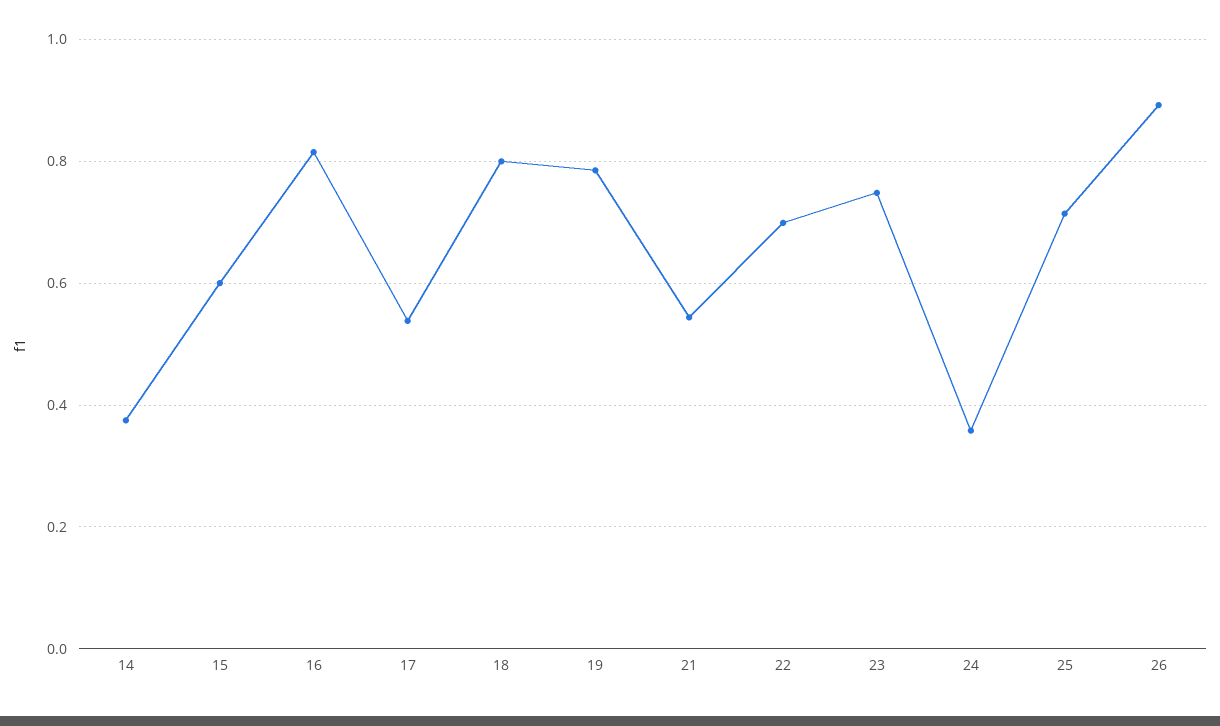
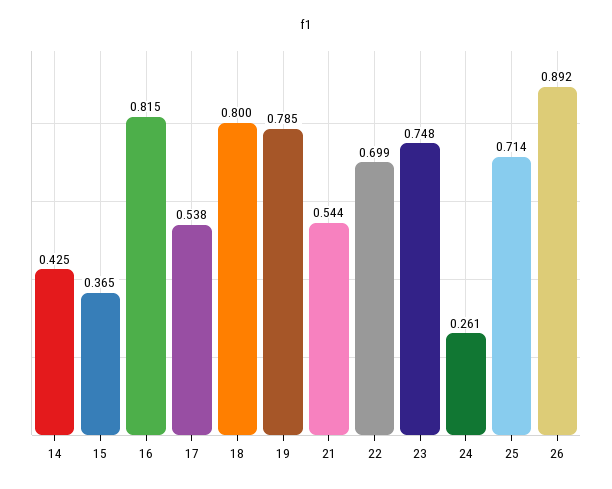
  {
-   "14": 0.38,
+   "14": 0.425,
-   "15": 0.6,
+   "15": 0.365,
    "16": 0.815,
    "17": 0.538,
    "18": 0.8,
    "19": 0.785,
    "21": 0.544,
    "22": 0.699,
    "23": 0.748,
-   "24": 0.36,
+   "24": 0.261,
    "25": 0.714,
    "26": 0.892
  }

